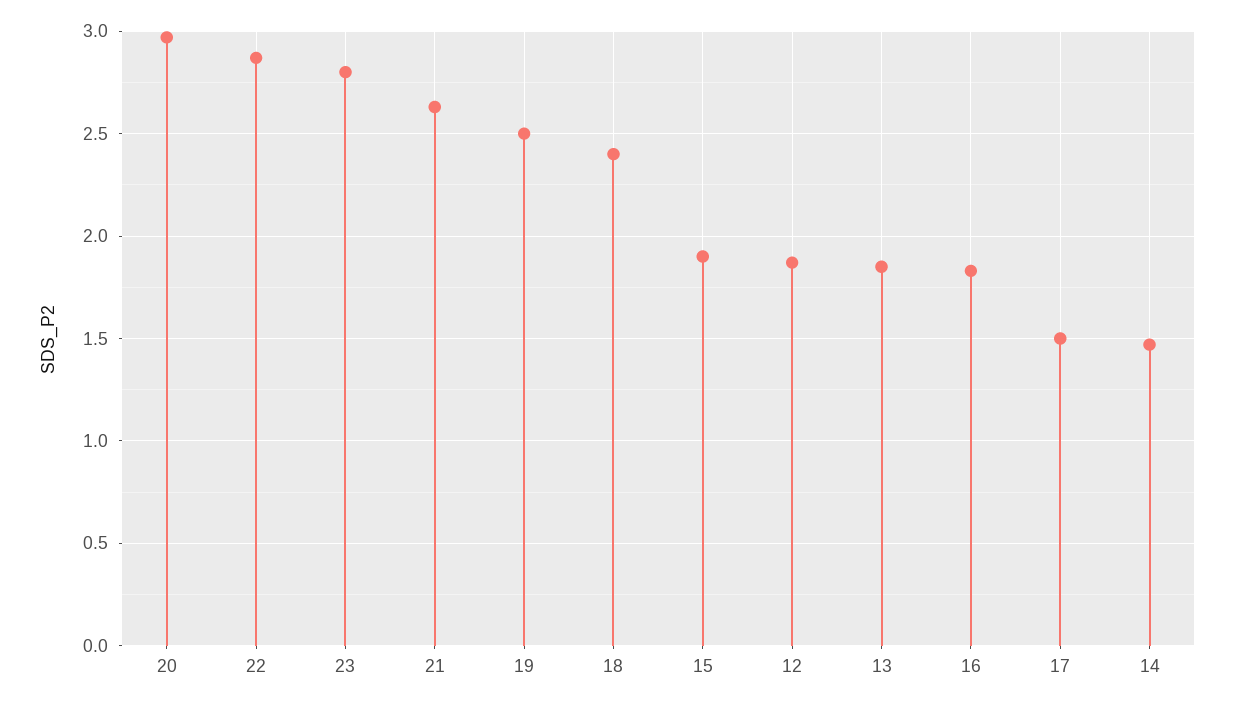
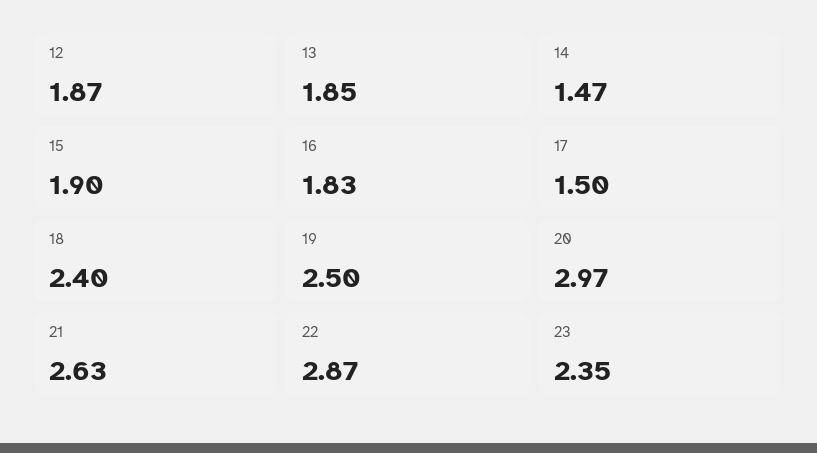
  {
    "20": 2.97,
    "22": 2.87,
-   "23": 2.8,
+   "23": 2.35,
    "21": 2.63,
    "19": 2.5,
    "18": 2.4,
    "15": 1.9,
    "12": 1.87,
    "13": 1.85,
    "16": 1.83,
    "17": 1.5,
    "14": 1.47
  }

